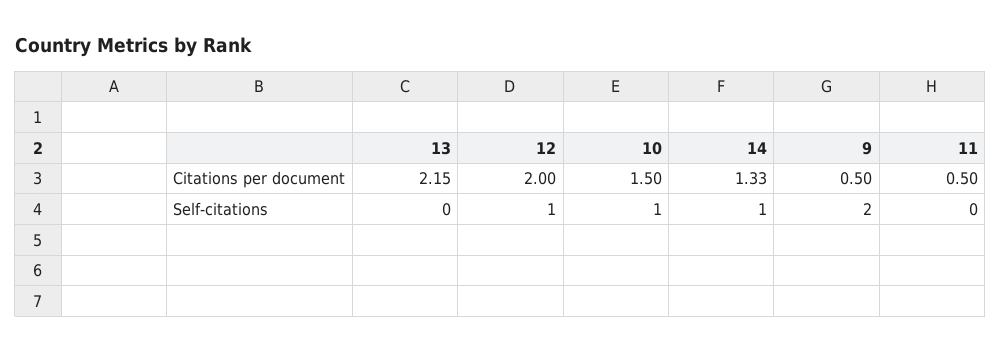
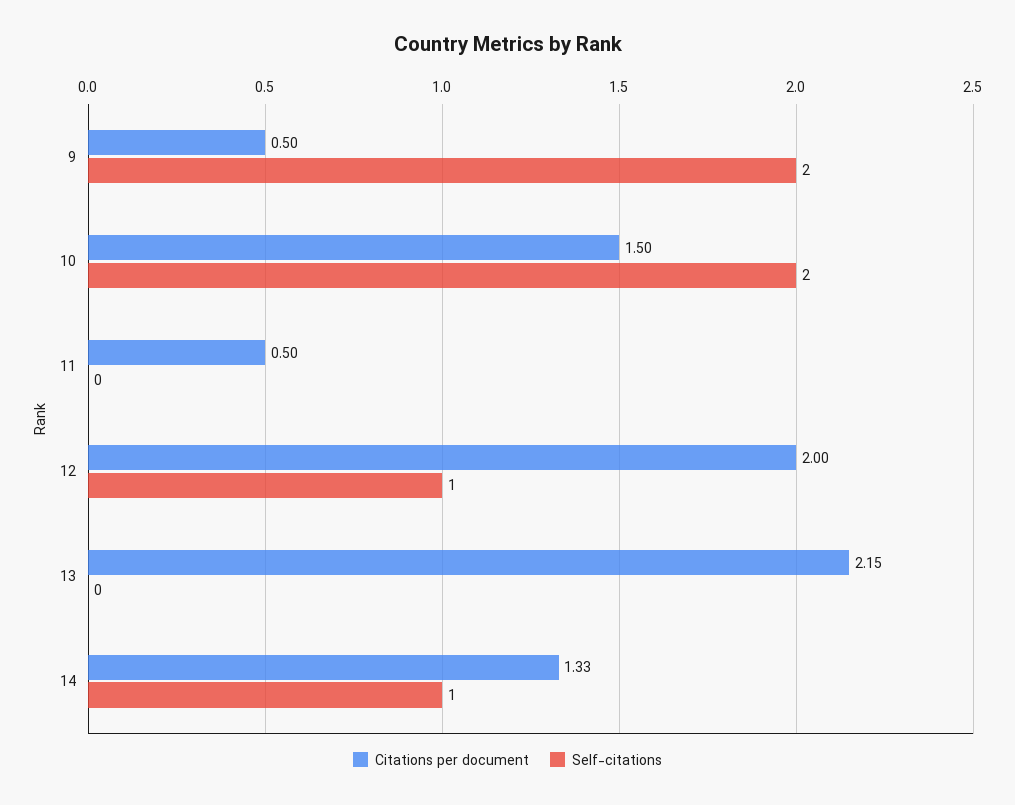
  {
    "Citations per document": {
      "13": 2.15,
      "12": 2,
      "10": 1.5,
      "14": 1.33,
      "9": 0.5,
      "11": 0.5
    },
    "Self-citations": {
      "13": 0,
      "12": 1,
-     "10": 1,
+     "10": 2,
      "14": 1,
      "9": 2,
      "11": 0
    }
  }

